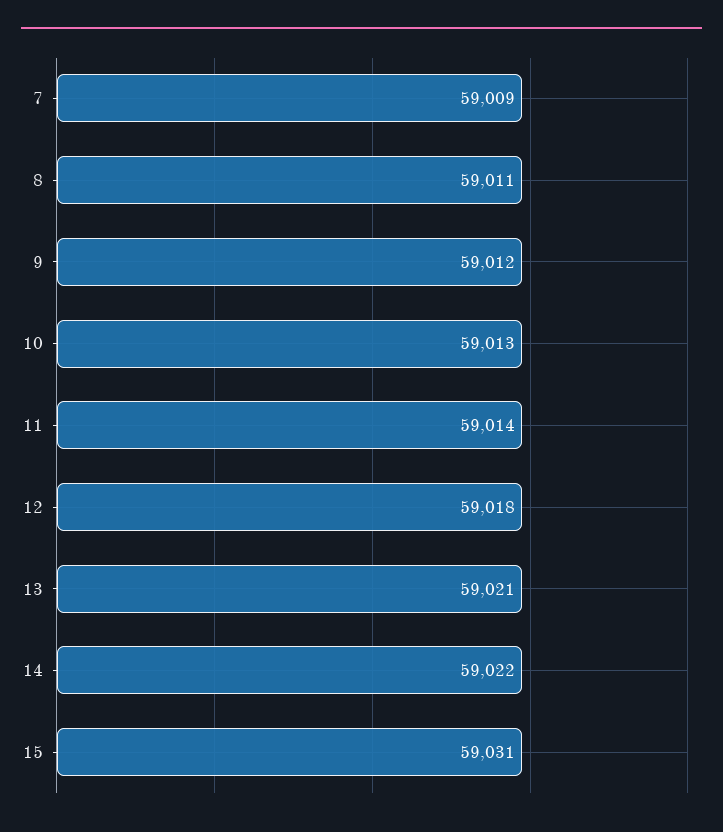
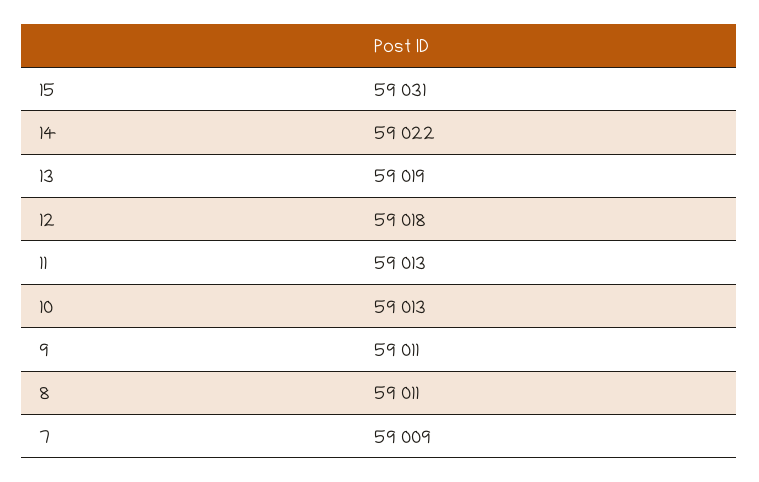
  {
    "7": 59009,
    "8": 59011,
-   "9": 59012,
+   "9": 59011,
    "10": 59013,
-   "11": 59014,
+   "11": 59013,
    "12": 59018,
-   "13": 59021,
+   "13": 59019,
    "14": 59022,
    "15": 59031
  }

